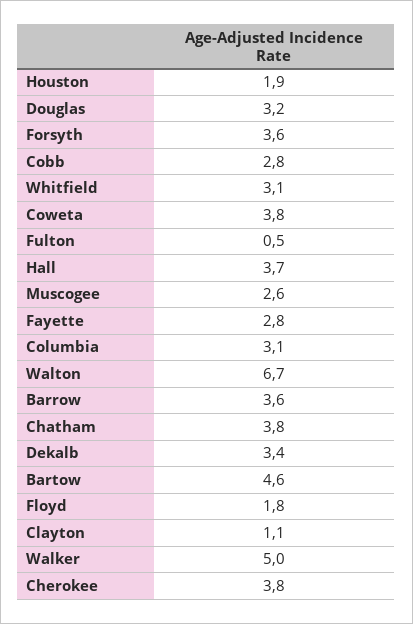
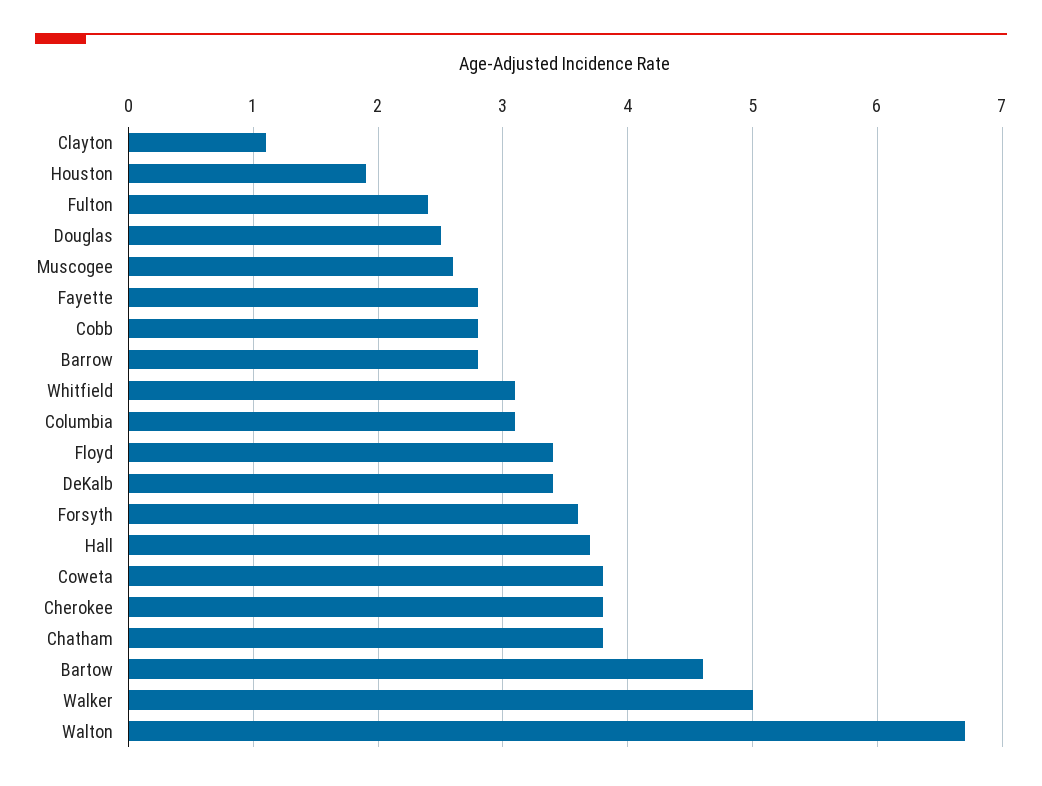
  {
    "Houston": 1.9,
-   "Douglas": 3.2,
+   "Douglas": 2.5,
    "Forsyth": 3.6,
    "Cobb": 2.8,
    "Whitfield": 3.1,
    "Coweta": 3.8,
-   "Fulton": 0.5,
+   "Fulton": 2.4,
    "Hall": 3.7,
    "Muscogee": 2.6,
    "Fayette": 2.8,
    "Columbia": 3.1,
    "Walton": 6.7,
-   "Barrow": 3.6,
+   "Barrow": 2.8,
    "Chatham": 3.8,
    "Dekalb": 3.4,
    "Bartow": 4.6,
-   "Floyd": 1.8,
+   "Floyd": 3.4,
    "Clayton": 1.1,
    "Walker": 5,
    "Cherokee": 3.8
  }

